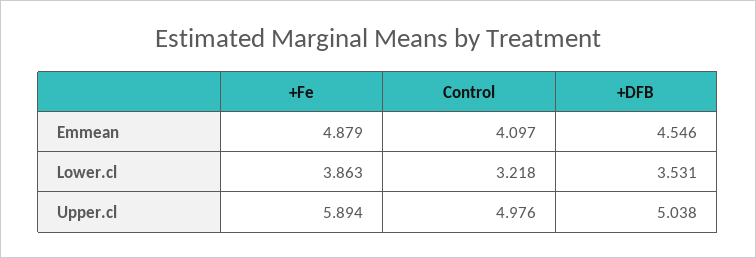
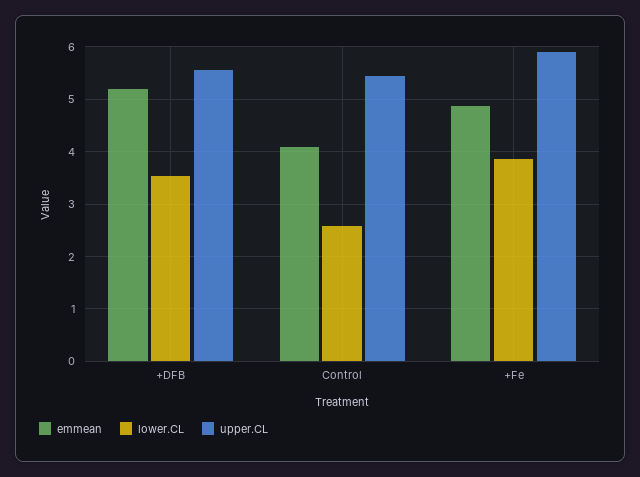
  {
    "Emmean": {
      "+Fe": 4.879,
      "Control": 4.097,
-     "+DFB": 4.546
+     "+DFB": 5.2
    },
    "Lower.cl": {
      "+Fe": 3.863,
-     "Control": 3.218,
+     "Control": 2.6,
      "+DFB": 3.531
    },
    "Upper.cl": {
      "+Fe": 5.894,
-     "Control": 4.976,
+     "Control": 5.4,
-     "+DFB": 5.038
+     "+DFB": 5.6
    }
  }

